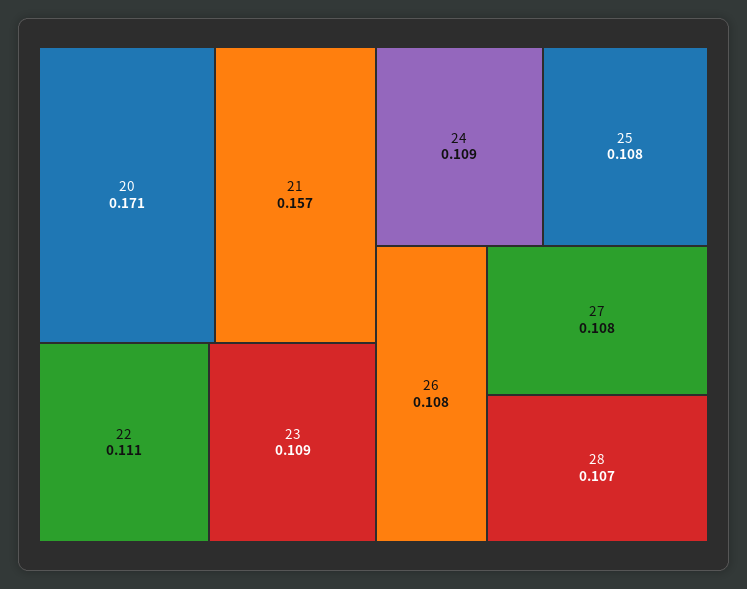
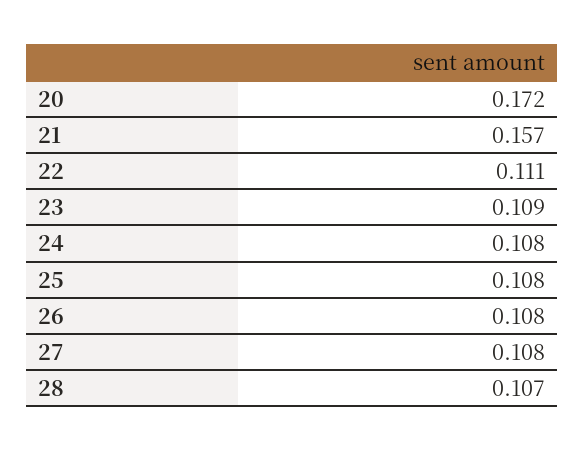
  {
-   "20": 0.171,
+   "20": 0.172,
    "21": 0.157,
    "22": 0.111,
    "23": 0.109,
-   "24": 0.109,
+   "24": 0.108,
    "25": 0.108,
    "26": 0.108,
    "27": 0.108,
    "28": 0.107
  }

